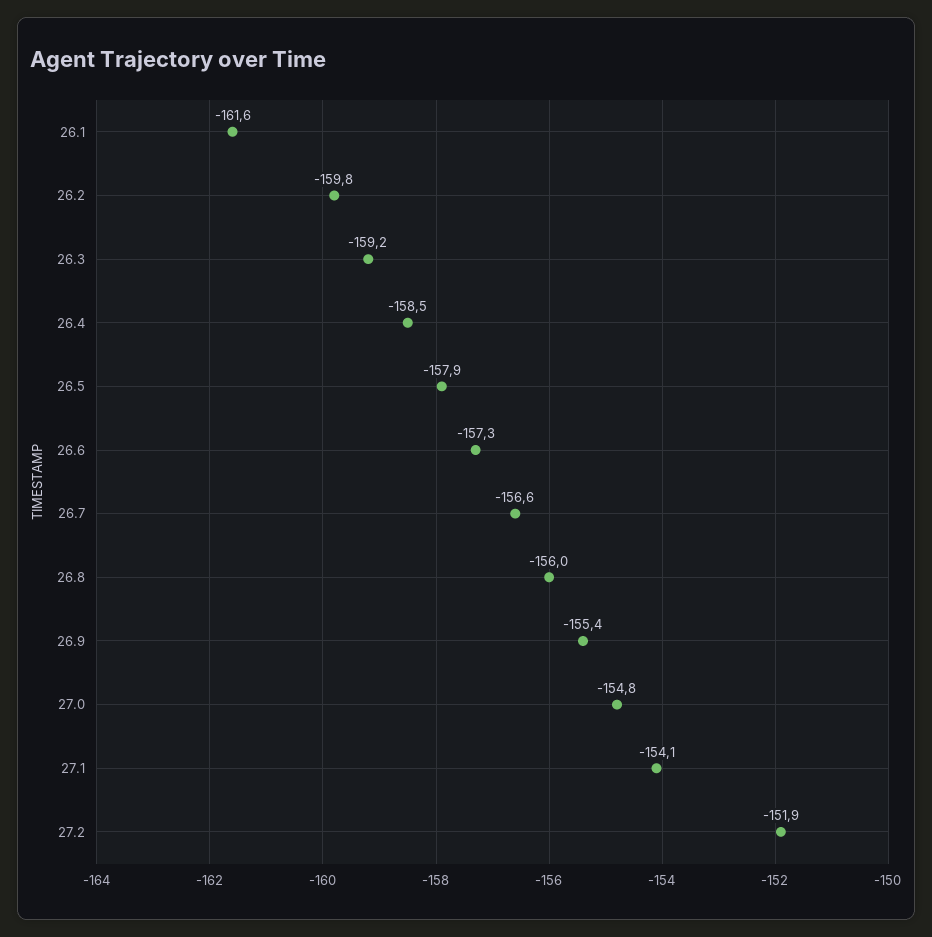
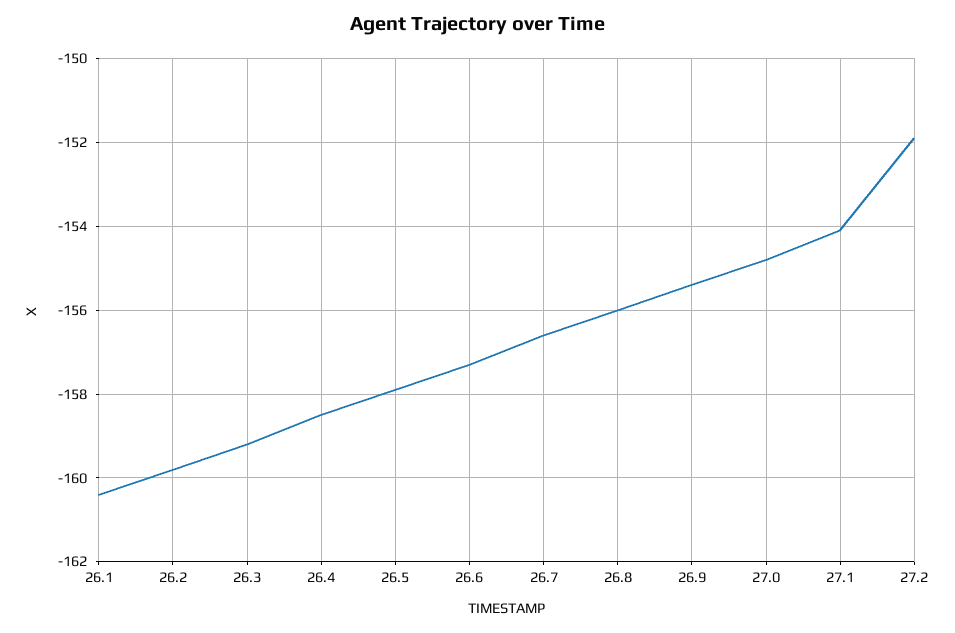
  {
-   "26.1": -161.6,
+   "26.1": -160.5,
    "26.2": -159.8,
    "26.3": -159.2,
    "26.4": -158.5,
    "26.5": -157.9,
    "26.6": -157.3,
    "26.7": -156.6,
    "26.8": -156,
    "26.9": -155.4,
    "27.0": -154.8,
    "27.1": -154.1,
    "27.2": -151.9
  }

